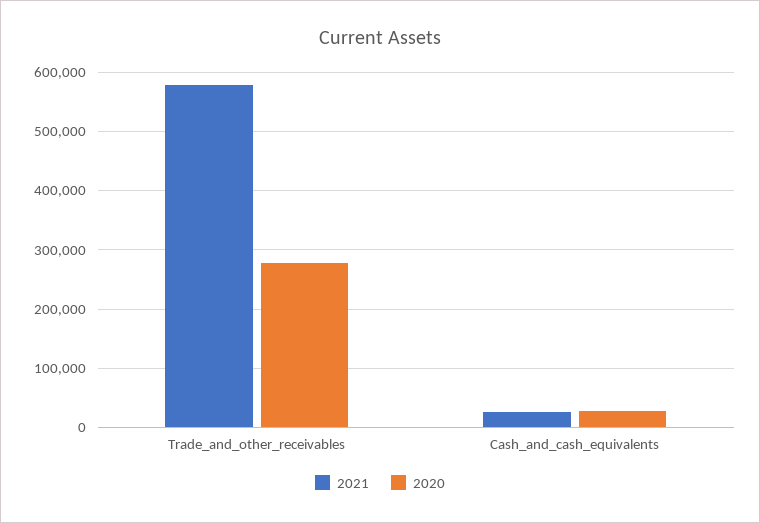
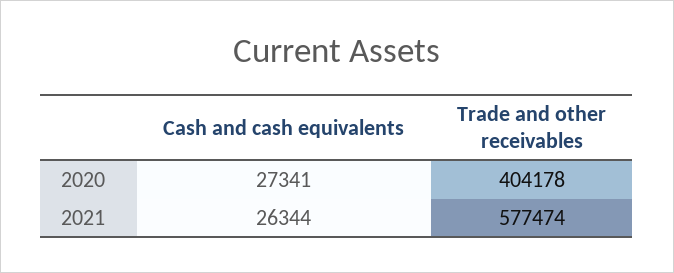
  {
    "2021": {
      "Trade_and_other_receivables": 577474,
      "Cash_and_cash_equivalents": 26344
    },
    "2020": {
-     "Trade_and_other_receivables": 280000,
+     "Trade_and_other_receivables": 404178,
      "Cash_and_cash_equivalents": 27341
    }
  }

